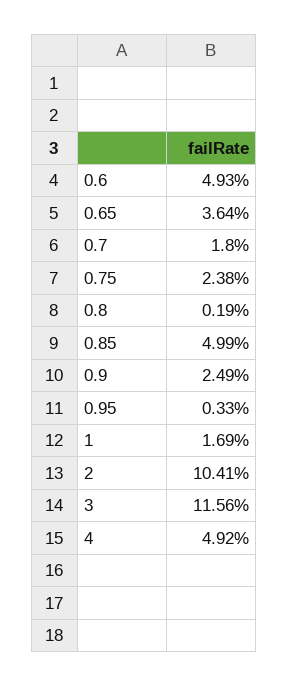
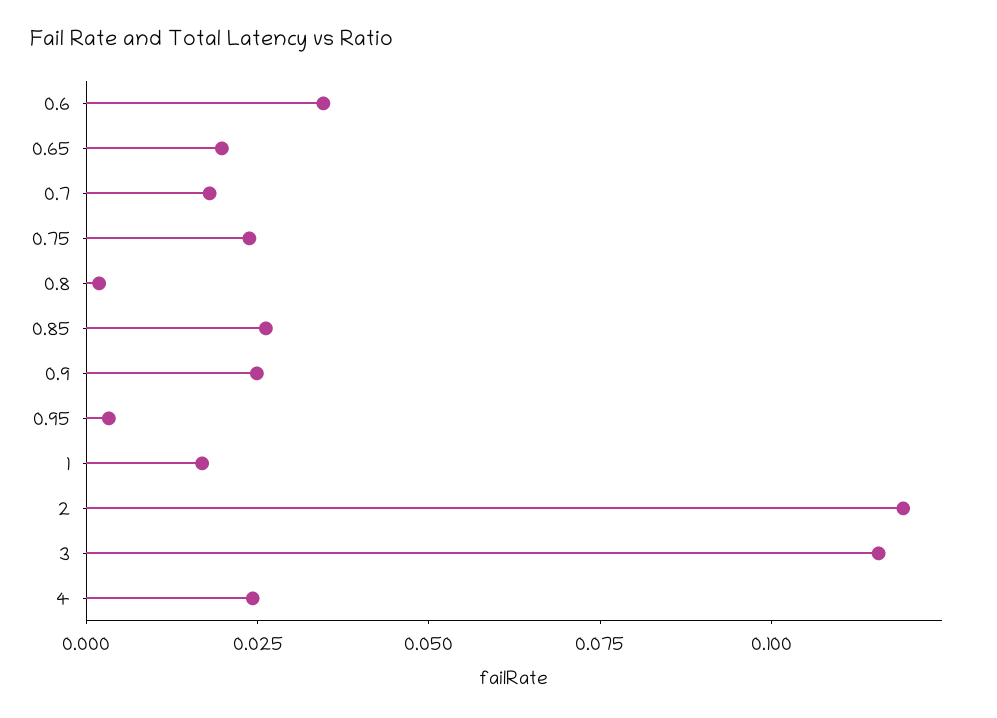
  {
-   "0.6": 0.0493,
+   "0.6": 0.035,
-   "0.65": 0.0364,
+   "0.65": 0.02,
    "0.7": 0.018,
    "0.75": 0.0238,
    "0.8": 0.0019,
-   "0.85": 0.0499,
+   "0.85": 0.025,
    "0.9": 0.0249,
    "0.95": 0.0033,
    "1": 0.0169,
-   "2": 0.1041,
+   "2": 0.12,
    "3": 0.1156,
-   "4": 0.0492
+   "4": 0.025
  }

